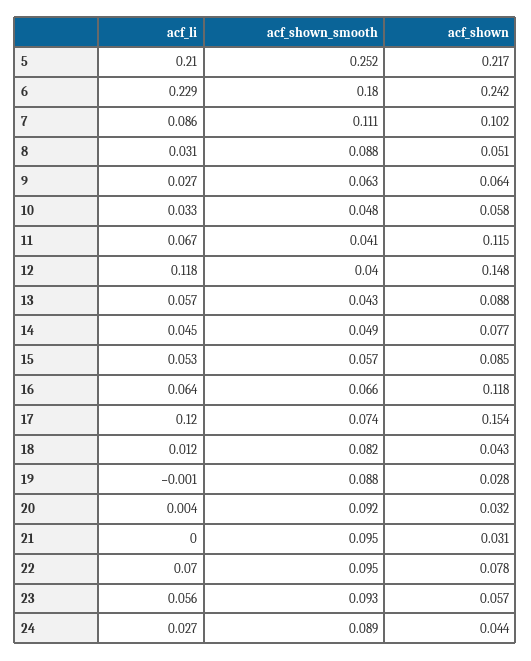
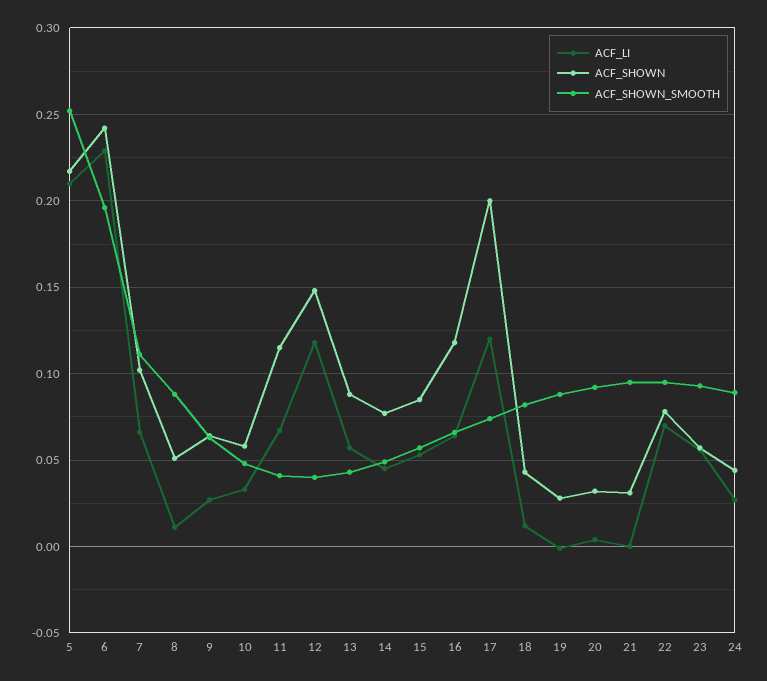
  {
    "acf_li": {
      "5": 0.21,
      "6": 0.229,
-     "7": 0.086,
+     "7": 0.065,
-     "8": 0.031,
+     "8": 0.01,
      "9": 0.027,
      "10": 0.033,
      "11": 0.067,
      "12": 0.118,
      "13": 0.057,
      "14": 0.045,
      "15": 0.053,
      "16": 0.064,
      "17": 0.12,
      "18": 0.012,
      "19": -0.001,
      "20": 0.004,
      "21": 0,
      "22": 0.07,
      "23": 0.056,
      "24": 0.027
    },
    "acf_shown_smooth": {
      "5": 0.252,
-     "6": 0.18,
+     "6": 0.195,
      "7": 0.111,
      "8": 0.088,
      "9": 0.063,
      "10": 0.048,
      "11": 0.041,
      "12": 0.04,
      "13": 0.043,
      "14": 0.049,
      "15": 0.057,
      "16": 0.066,
      "17": 0.074,
      "18": 0.082,
      "19": 0.088,
      "20": 0.092,
      "21": 0.095,
      "22": 0.095,
      "23": 0.093,
      "24": 0.089
    },
    "acf_shown": {
      "5": 0.217,
      "6": 0.242,
      "7": 0.102,
      "8": 0.051,
      "9": 0.064,
      "10": 0.058,
      "11": 0.115,
      "12": 0.148,
      "13": 0.088,
      "14": 0.077,
      "15": 0.085,
      "16": 0.118,
-     "17": 0.154,
+     "17": 0.2,
      "18": 0.043,
      "19": 0.028,
      "20": 0.032,
      "21": 0.031,
      "22": 0.078,
      "23": 0.057,
      "24": 0.044
    }
  }

